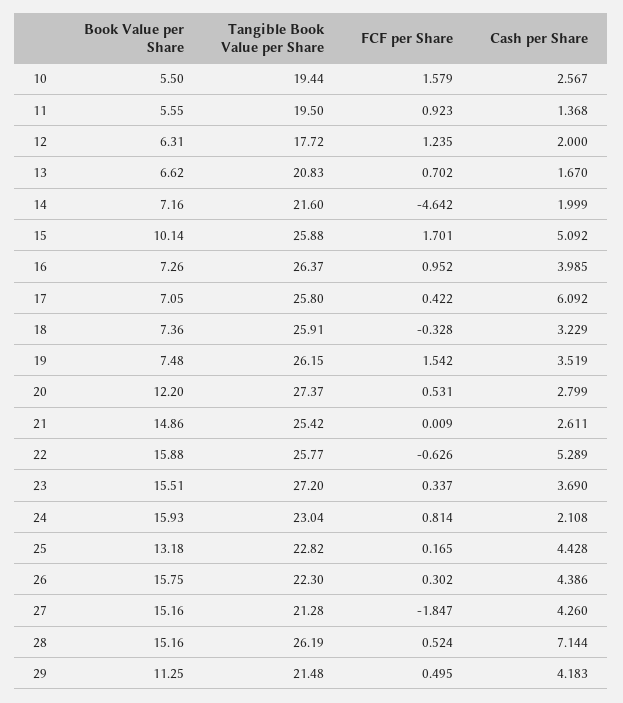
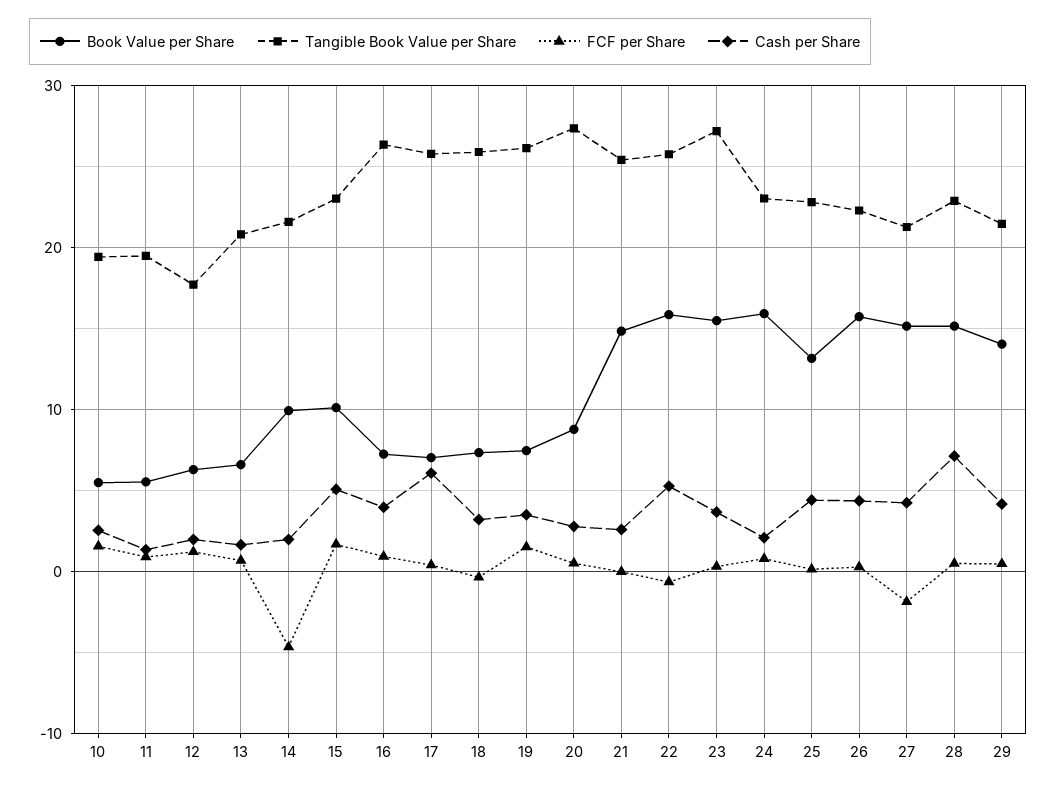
  {
    "Book Value per Share": {
      "10": 5.5,
      "11": 5.55,
      "12": 6.31,
      "13": 6.62,
-     "14": 7.16,
+     "14": 10,
      "15": 10.14,
      "16": 7.26,
      "17": 7.05,
      "18": 7.36,
      "19": 7.48,
-     "20": 12.2,
+     "20": 9,
      "21": 14.86,
      "22": 15.88,
      "23": 15.51,
      "24": 15.93,
      "25": 13.18,
      "26": 15.75,
      "27": 15.16,
      "28": 15.16,
-     "29": 11.25
+     "29": 14
    },
    "Tangible Book Value per Share": {
      "10": 19.44,
      "11": 19.5,
      "12": 17.72,
      "13": 20.83,
      "14": 21.6,
-     "15": 25.88,
+     "15": 23,
      "16": 26.37,
      "17": 25.8,
      "18": 25.91,
      "19": 26.15,
      "20": 27.37,
      "21": 25.42,
      "22": 25.77,
      "23": 27.2,
      "24": 23.04,
      "25": 22.82,
      "26": 22.3,
      "27": 21.28,
-     "28": 26.19,
+     "28": 23,
      "29": 21.48
    },
    "FCF per Share": {
      "10": 1.579,
      "11": 0.923,
      "12": 1.235,
      "13": 0.702,
      "14": -4.642,
      "15": 1.701,
      "16": 0.952,
      "17": 0.422,
      "18": -0.328,
      "19": 1.542,
      "20": 0.531,
      "21": 0.009,
      "22": -0.626,
      "23": 0.337,
      "24": 0.814,
      "25": 0.165,
      "26": 0.302,
      "27": -1.847,
      "28": 0.524,
      "29": 0.495
    },
    "Cash per Share": {
      "10": 2.567,
      "11": 1.368,
      "12": 2,
      "13": 1.67,
      "14": 1.999,
      "15": 5.092,
      "16": 3.985,
      "17": 6.092,
      "18": 3.229,
      "19": 3.519,
      "20": 2.799,
      "21": 2.611,
      "22": 5.289,
      "23": 3.69,
      "24": 2.108,
      "25": 4.428,
      "26": 4.386,
      "27": 4.26,
      "28": 7.144,
      "29": 4.183
    }
  }

